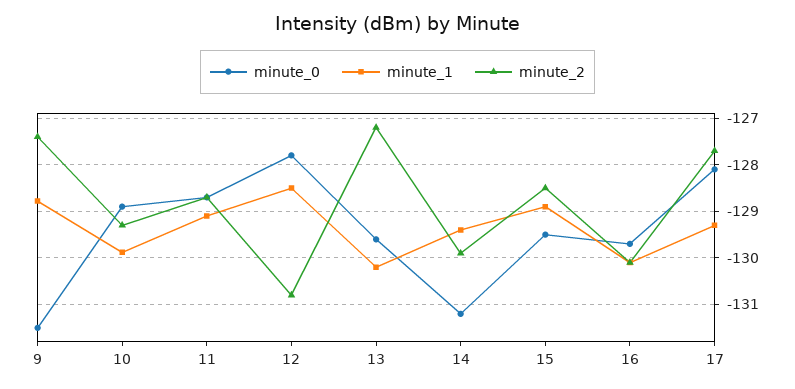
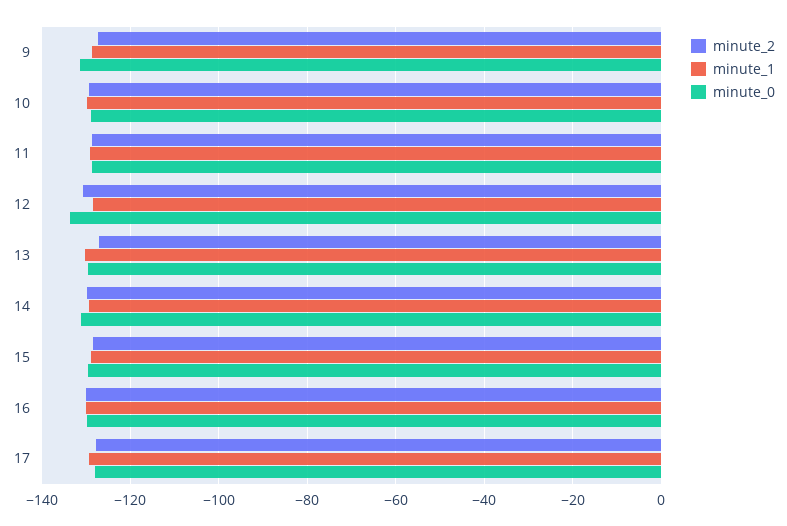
  {
    "minute_0": {
      "9": -131.6,
      "10": -129,
      "11": -128.8,
-     "12": -127.8,
+     "12": -134,
      "13": -129.6,
      "14": -131.2,
      "15": -129.6,
      "16": -129.8,
      "17": -128.2
    },
    "minute_1": {
      "9": -128.8,
      "10": -129.8,
      "11": -129.2,
      "12": -128.6,
      "13": -130.2,
      "14": -129.4,
      "15": -129,
      "16": -130.2,
      "17": -129.4
    },
    "minute_2": {
      "9": -127.4,
      "10": -129.4,
      "11": -128.8,
      "12": -130.8,
      "13": -127.2,
      "14": -130,
      "15": -128.6,
      "16": -130.2,
      "17": -127.8
    }
  }

